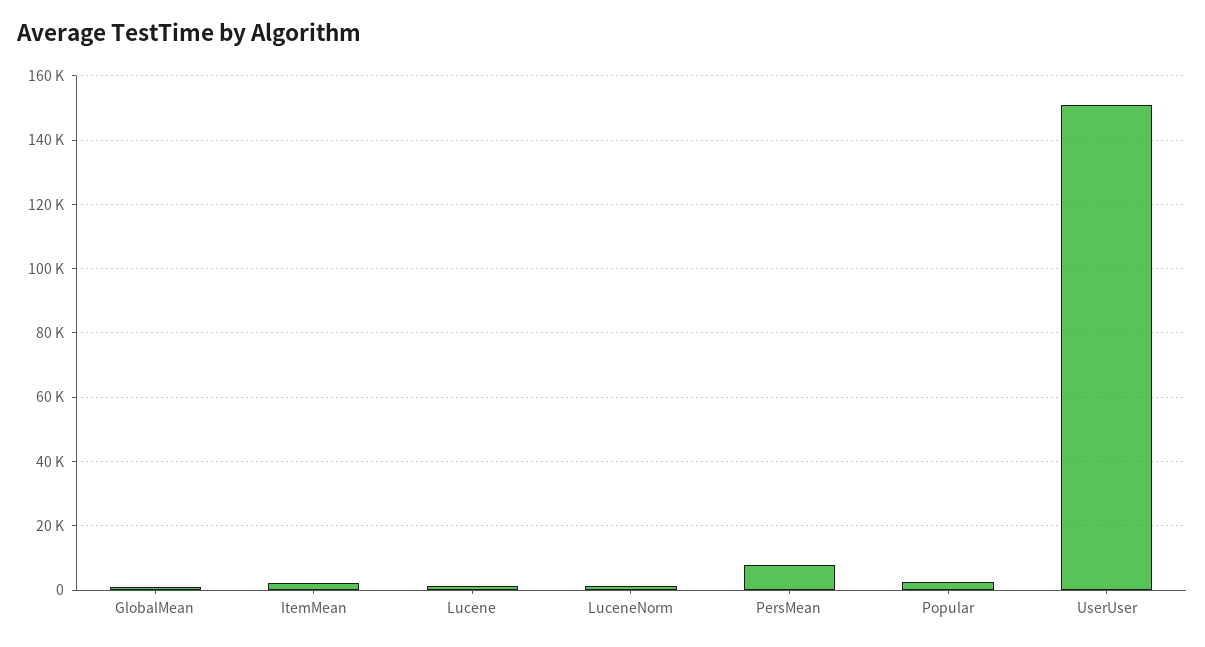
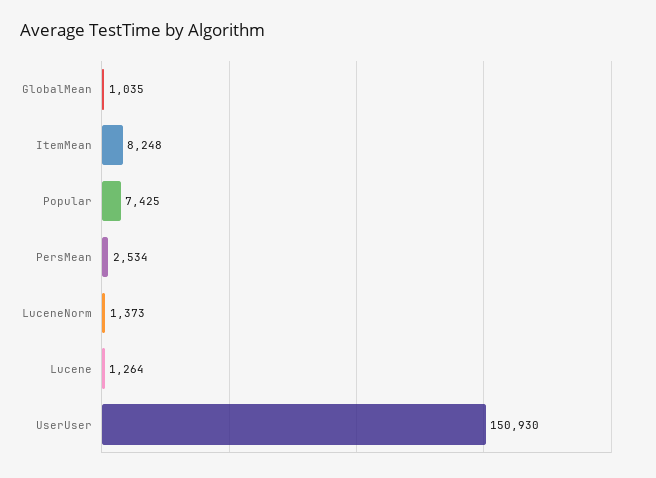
  {
    "GlobalMean": 1035,
-   "ItemMean": 2000,
+   "ItemMean": 8248,
    "Lucene": 1264,
    "LuceneNorm": 1373,
-   "PersMean": 8000,
+   "PersMean": 2534,
-   "Popular": 2000,
+   "Popular": 7425,
    "UserUser": 150930
  }

